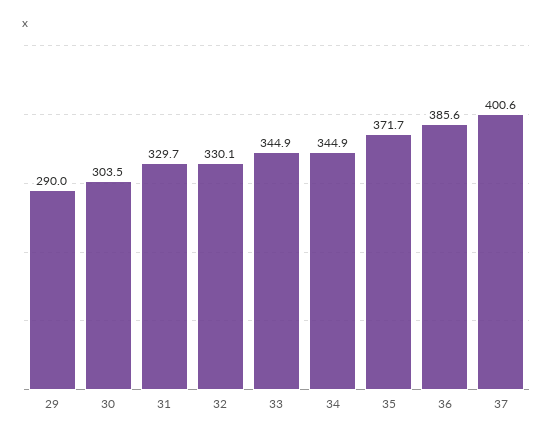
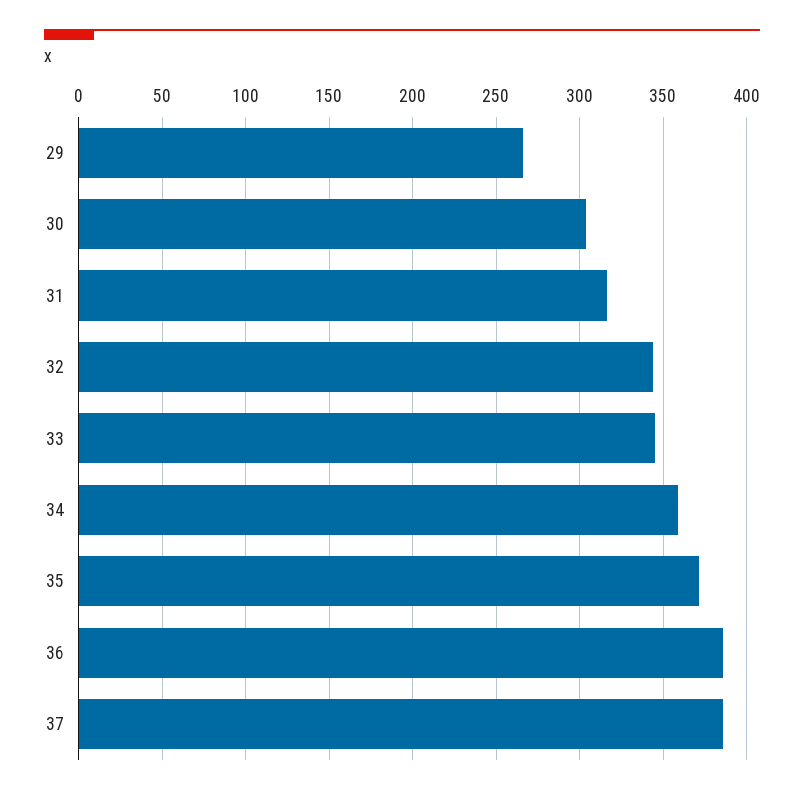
  {
-   "29": 290,
+   "29": 265,
    "30": 303.5,
-   "31": 329.7,
+   "31": 315,
-   "32": 330.1,
+   "32": 345,
    "33": 344.9,
-   "34": 344.9,
+   "34": 360,
    "35": 371.7,
    "36": 385.6,
-   "37": 400.6
+   "37": 385
  }

